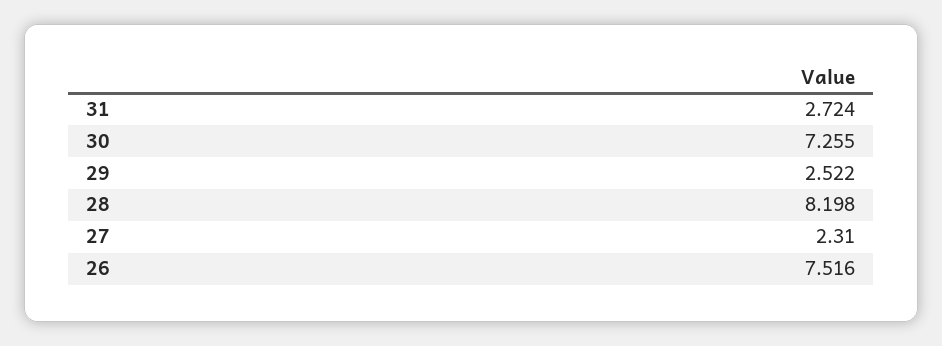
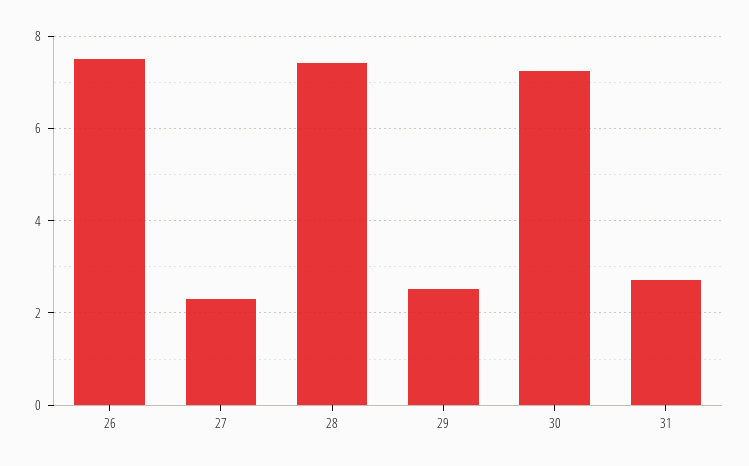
  {
    "31": 2.724,
    "30": 7.255,
    "29": 2.522,
-   "28": 8.198,
+   "28": 7.4,
    "27": 2.31,
    "26": 7.516
  }

